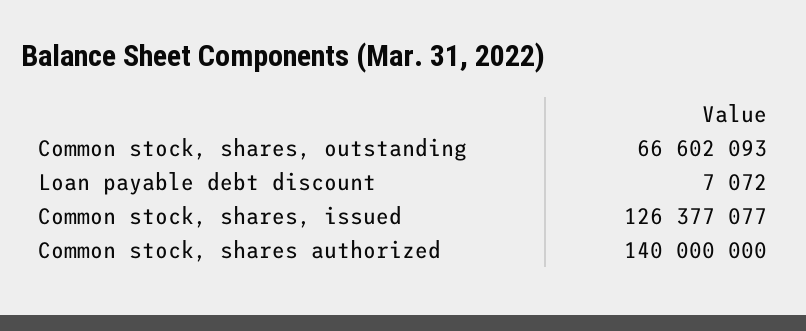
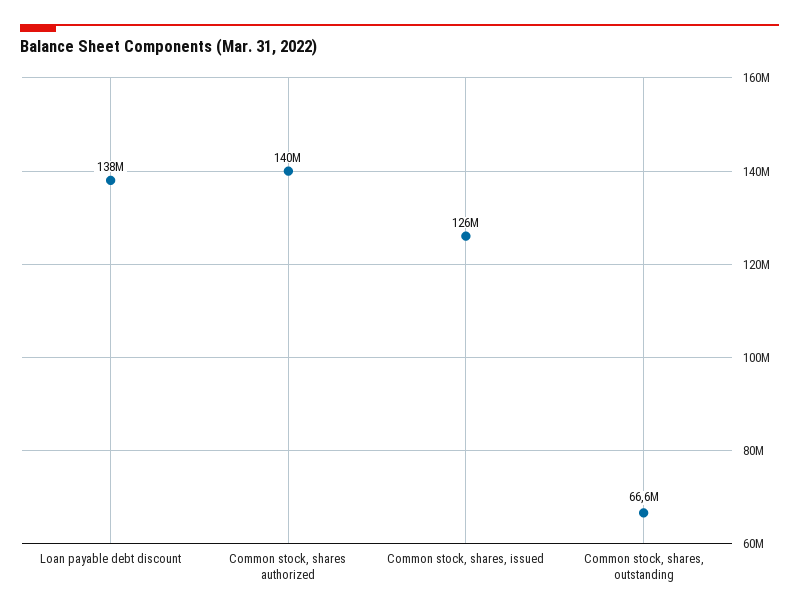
  {
    "Common stock, shares, outstanding": 66602093,
-   "Loan payable debt discount": 7072,
+   "Loan payable debt discount": 138000000,
    "Common stock, shares, issued": 126377077,
    "Common stock, shares authorized": 140000000
  }

